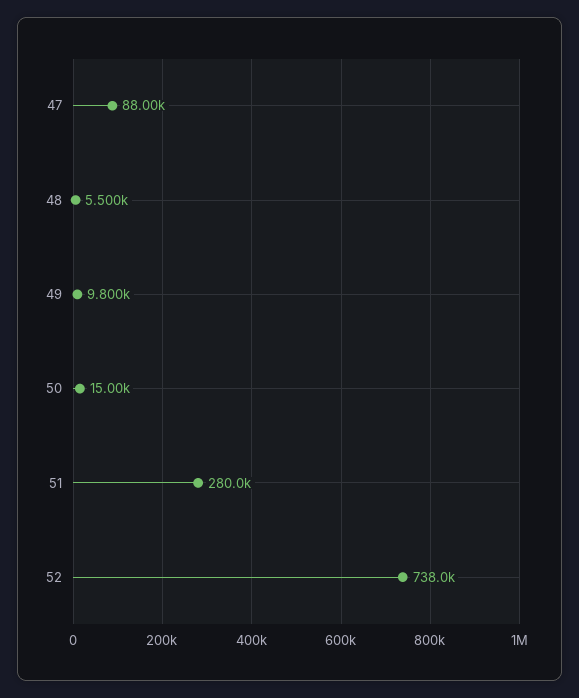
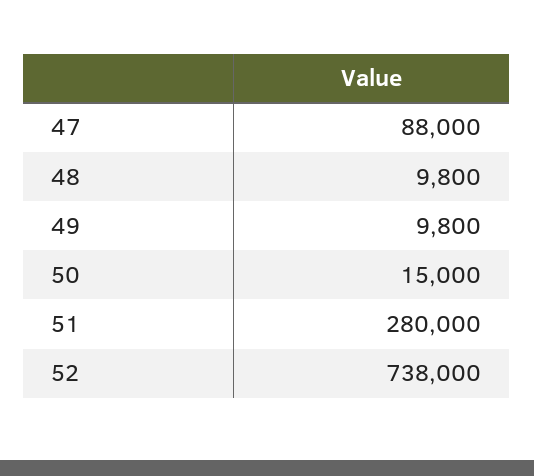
  {
    "47": 88000,
-   "48": 5500,
+   "48": 9800,
    "49": 9800,
    "50": 15000,
    "51": 280000,
    "52": 738000
  }

